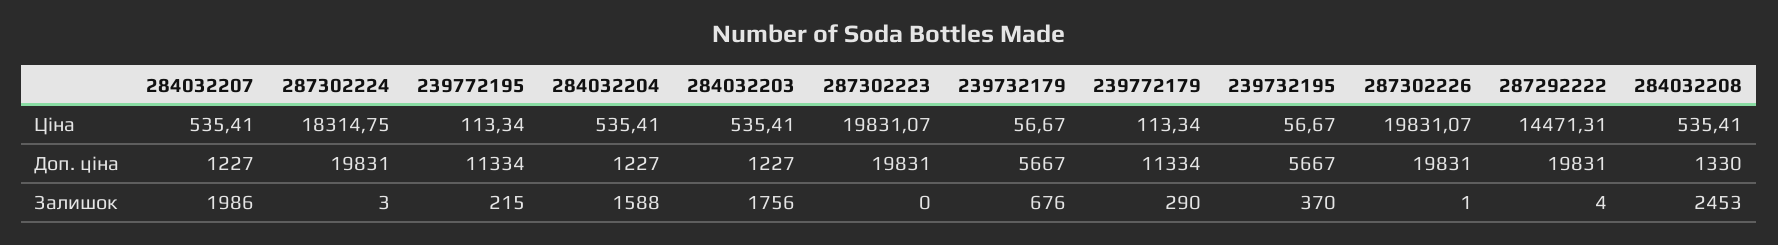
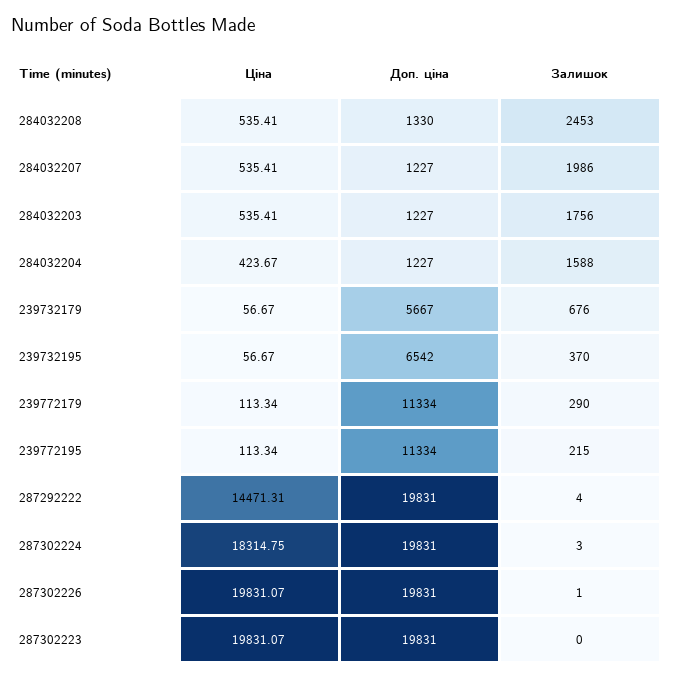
  {
    "284032207": {
      "Ціна": 535.41,
      "Доп. ціна": 1227,
      "Залишок": 1986
    },
    "287302224": {
      "Ціна": 18314.75,
      "Доп. ціна": 19831,
      "Залишок": 3
    },
    "239772195": {
      "Ціна": 113.34,
      "Доп. ціна": 11334,
      "Залишок": 215
    },
    "284032204": {
-     "Ціна": 535.41,
+     "Ціна": 423.67,
      "Доп. ціна": 1227,
      "Залишок": 1588
    },
    "284032203": {
      "Ціна": 535.41,
      "Доп. ціна": 1227,
      "Залишок": 1756
    },
    "287302223": {
      "Ціна": 19831.07,
      "Доп. ціна": 19831,
      "Залишок": 0
    },
    "239732179": {
      "Ціна": 56.67,
      "Доп. ціна": 5667,
      "Залишок": 676
    },
    "239772179": {
      "Ціна": 113.34,
      "Доп. ціна": 11334,
      "Залишок": 290
    },
    "239732195": {
      "Ціна": 56.67,
-     "Доп. ціна": 5667,
+     "Доп. ціна": 6542,
      "Залишок": 370
    },
    "287302226": {
      "Ціна": 19831.07,
      "Доп. ціна": 19831,
      "Залишок": 1
    },
    "287292222": {
      "Ціна": 14471.31,
      "Доп. ціна": 19831,
      "Залишок": 4
    },
    "284032208": {
      "Ціна": 535.41,
      "Доп. ціна": 1330,
      "Залишок": 2453
    }
  }

